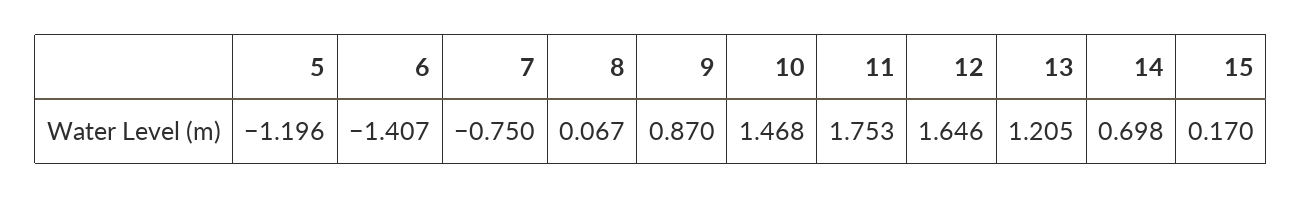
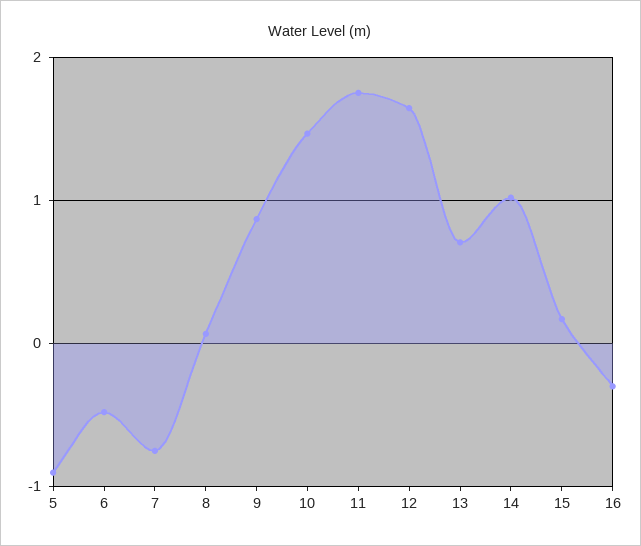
  {
-   "5": -1.196,
+   "5": -0.9,
-   "6": -1.407,
+   "6": -0.5,
    "7": -0.75,
    "8": 0.067,
    "9": 0.87,
    "10": 1.468,
    "11": 1.753,
    "12": 1.646,
-   "13": 1.205,
+   "13": 0.7,
-   "14": 0.698,
+   "14": 1,
-   "15": 0.17
+   "15": 0.17,
+   "16": -0.3
  }

